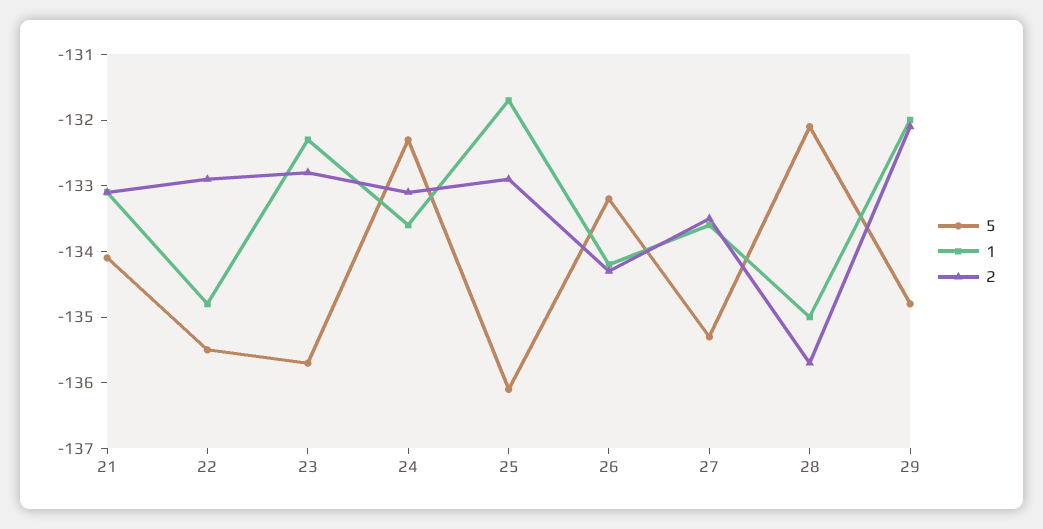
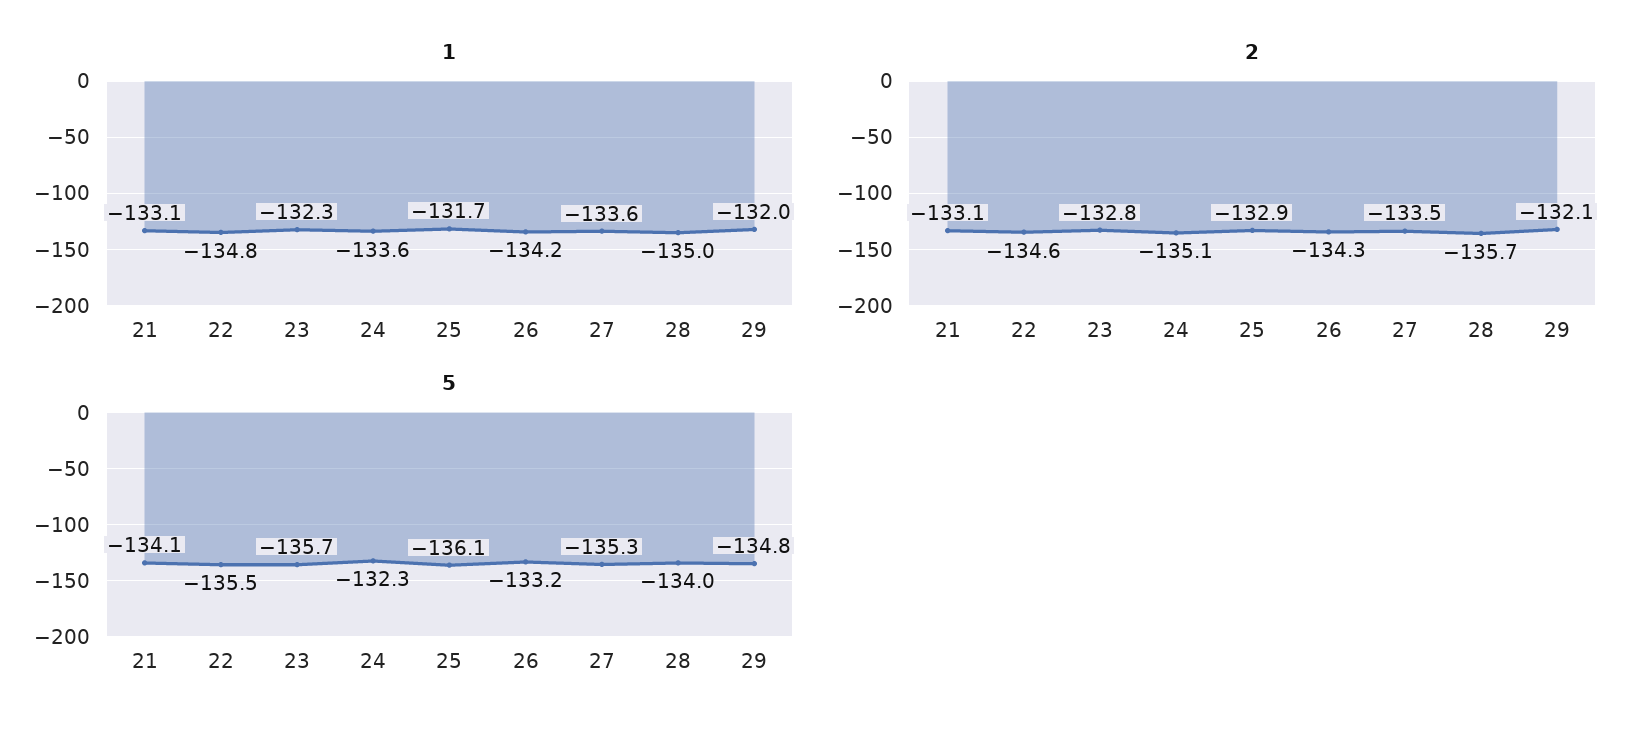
  {
    "5": {
      "21": -134.1,
      "22": -135.5,
      "23": -135.7,
      "24": -132.3,
      "25": -136.1,
      "26": -133.2,
      "27": -135.3,
-     "28": -132,
+     "28": -134,
      "29": -134.8
    },
    "1": {
      "21": -133.1,
      "22": -134.8,
      "23": -132.3,
      "24": -133.6,
      "25": -131.7,
      "26": -134.2,
      "27": -133.6,
      "28": -135,
      "29": -132
    },
    "2": {
      "21": -133.1,
-     "22": -133,
+     "22": -134.6,
      "23": -132.8,
-     "24": -133,
+     "24": -135.1,
      "25": -132.9,
      "26": -134.3,
      "27": -133.5,
      "28": -135.7,
      "29": -132.1
    }
  }

